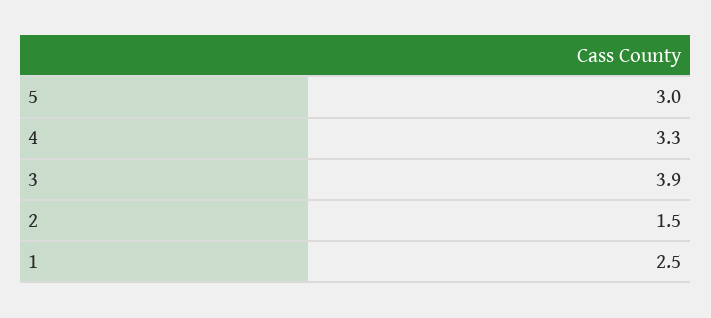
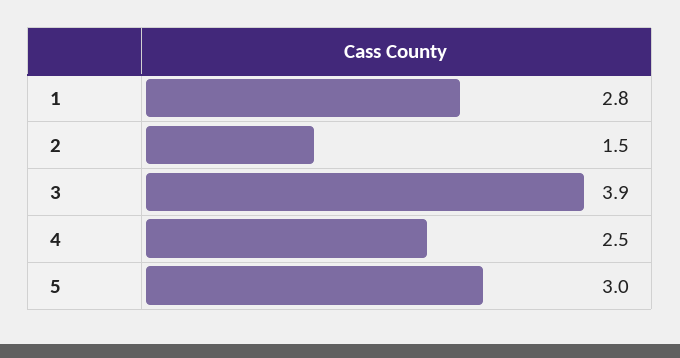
  {
    "5": 3,
-   "4": 3.3,
+   "4": 2.5,
    "3": 3.9,
    "2": 1.5,
-   "1": 2.5
+   "1": 2.8
  }

